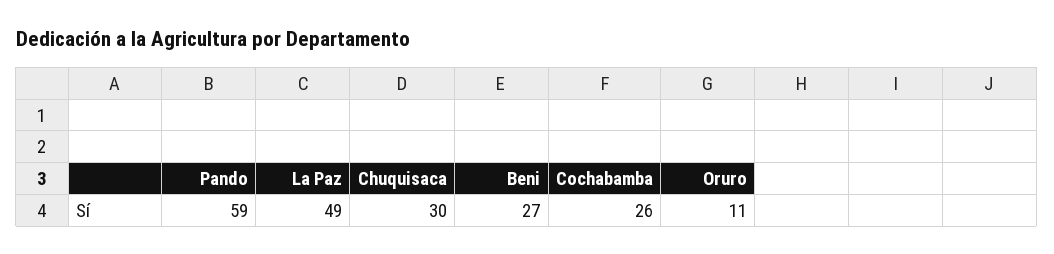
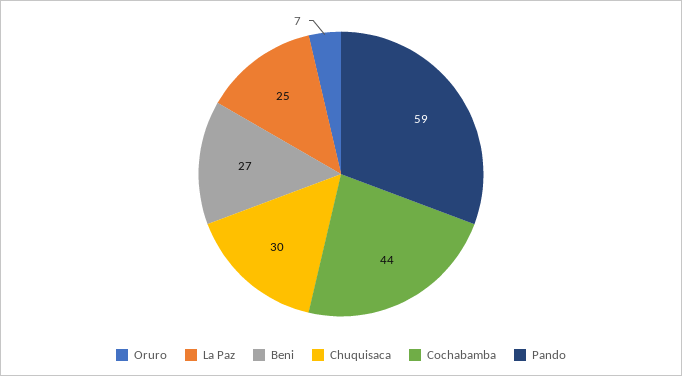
  {
    "Pando": 59,
-   "La Paz": 49,
+   "La Paz": 25,
    "Chuquisaca": 30,
    "Beni": 27,
-   "Cochabamba": 26,
+   "Cochabamba": 44,
-   "Oruro": 11
+   "Oruro": 7
  }

